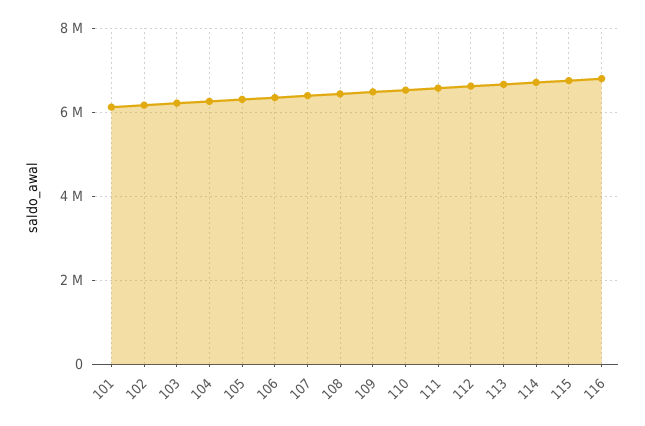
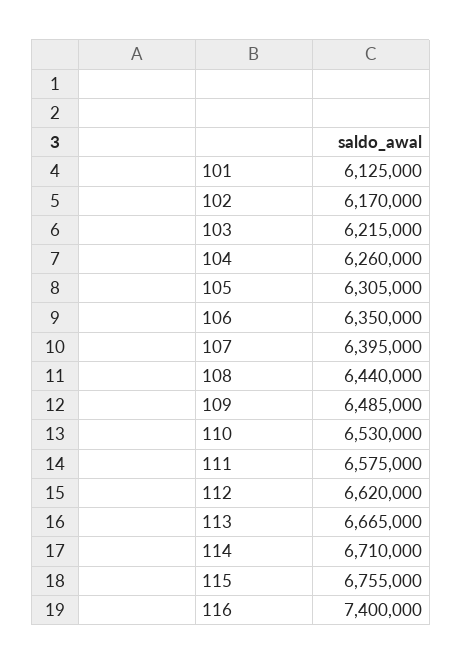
  {
    "101": 6125000,
    "102": 6170000,
    "103": 6215000,
    "104": 6260000,
    "105": 6305000,
    "106": 6350000,
    "107": 6395000,
    "108": 6440000,
    "109": 6485000,
    "110": 6530000,
    "111": 6575000,
    "112": 6620000,
    "113": 6665000,
    "114": 6710000,
    "115": 6755000,
-   "116": 6800000
+   "116": 7400000
  }

